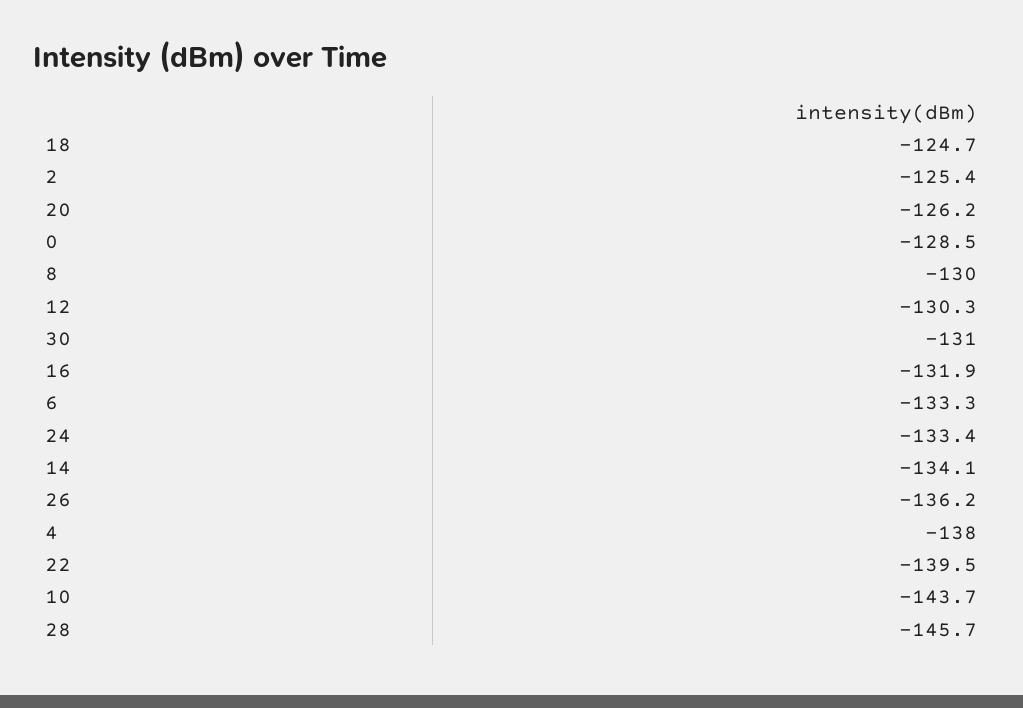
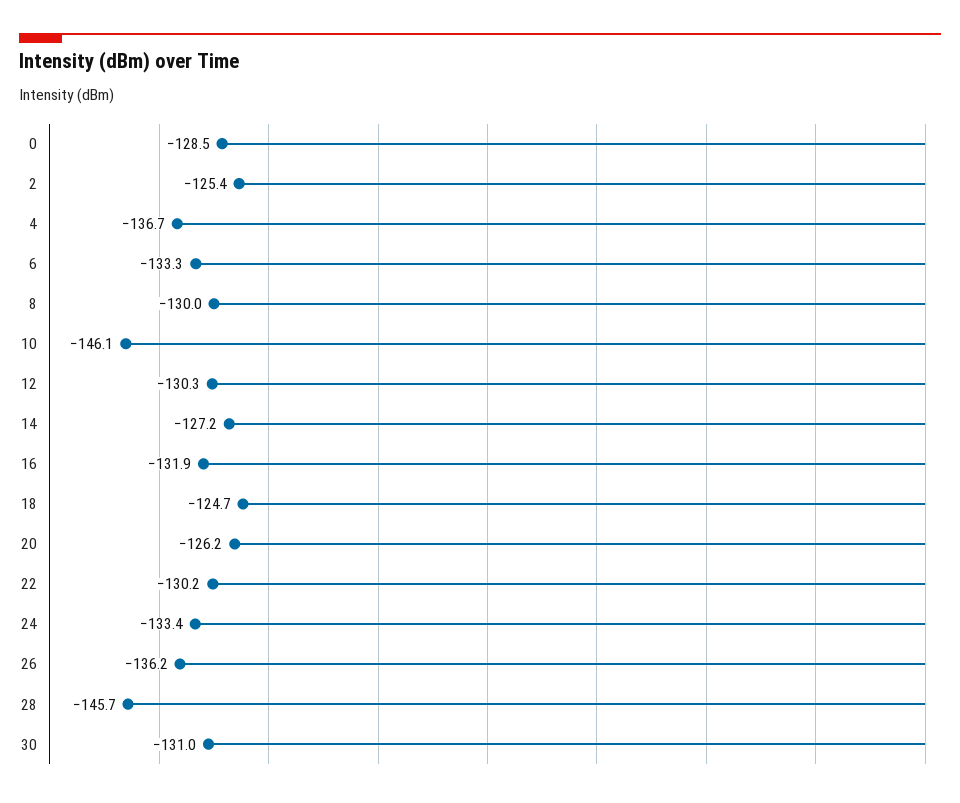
  {
    "18": -124.7,
    "2": -125.4,
    "20": -126.2,
    "0": -128.5,
    "8": -130,
    "12": -130.3,
    "30": -131,
    "16": -131.9,
    "6": -133.3,
    "24": -133.4,
-   "14": -134.1,
+   "14": -127.2,
    "26": -136.2,
-   "4": -138,
+   "4": -136.7,
-   "22": -139.5,
+   "22": -130.2,
-   "10": -143.7,
+   "10": -146.1,
    "28": -145.7
  }

